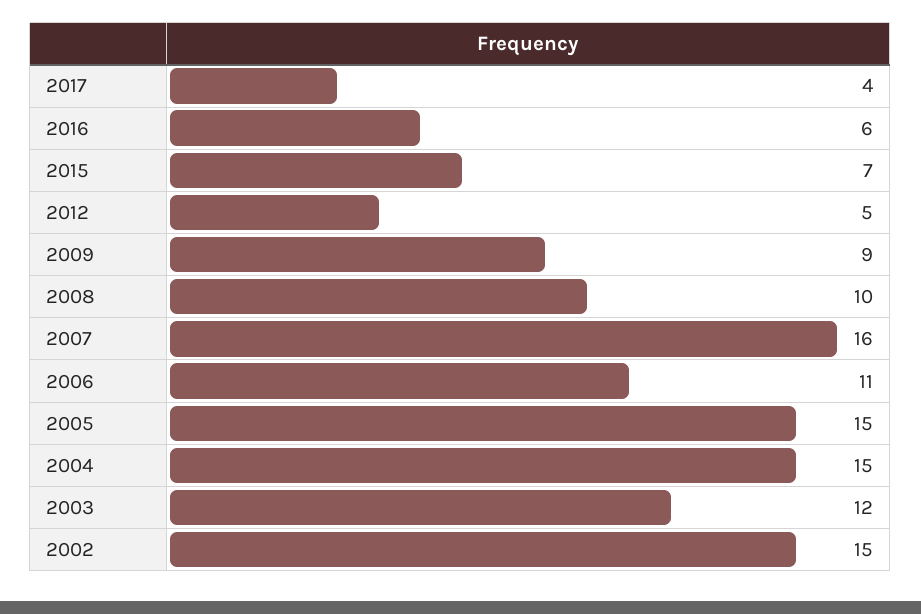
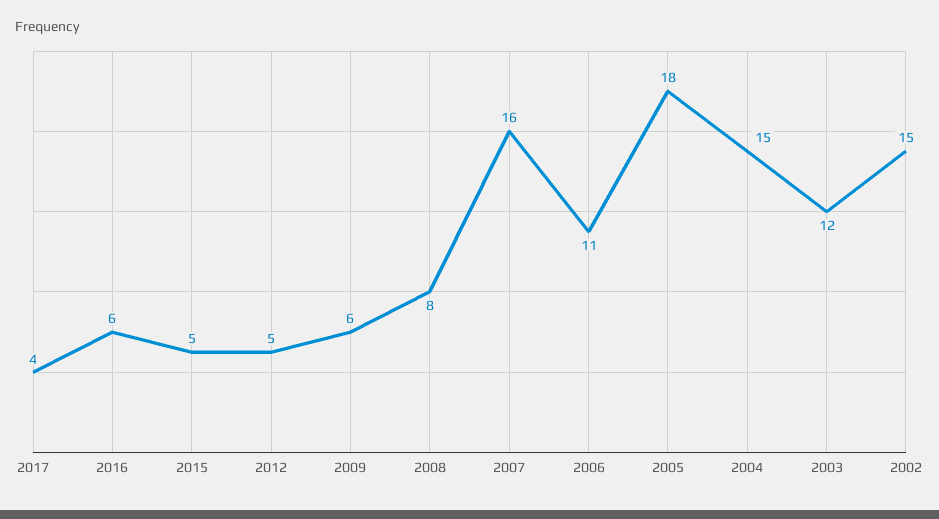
  {
    "2017": 4,
    "2016": 6,
-   "2015": 7,
+   "2015": 5,
    "2012": 5,
-   "2009": 9,
+   "2009": 6,
-   "2008": 10,
+   "2008": 8,
    "2007": 16,
    "2006": 11,
-   "2005": 15,
+   "2005": 18,
    "2004": 15,
    "2003": 12,
    "2002": 15
  }

